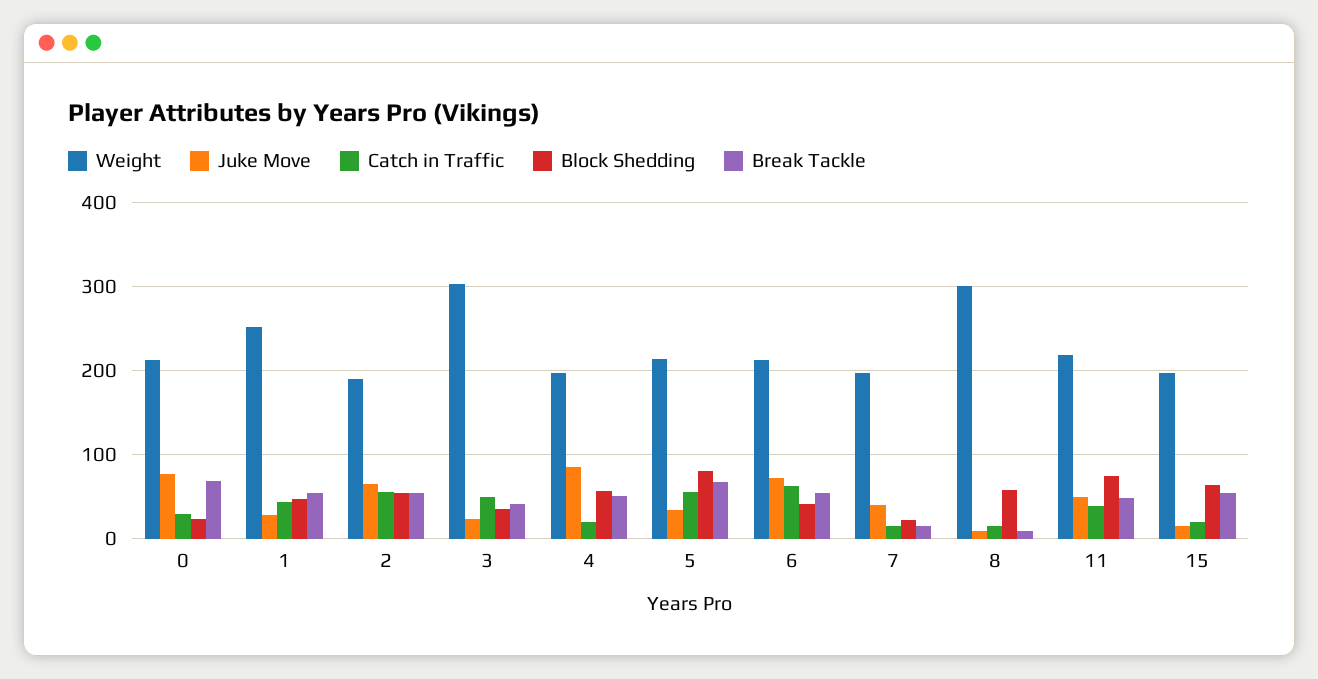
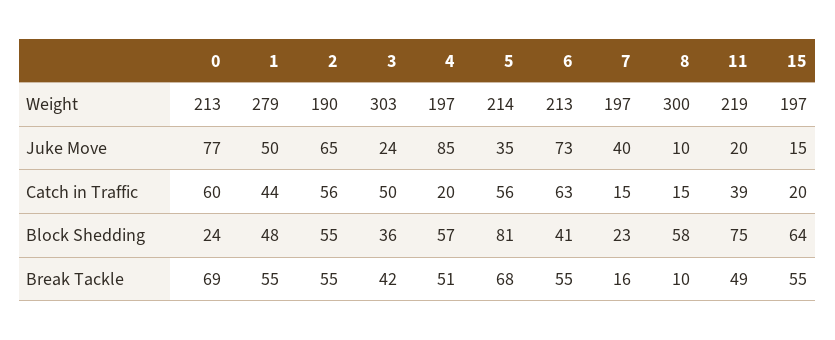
  {
    "Weight": {
      "0": 213,
-     "1": 250,
+     "1": 279,
      "2": 190,
      "3": 303,
      "4": 197,
      "5": 214,
      "6": 213,
      "7": 197,
      "8": 300,
      "11": 219,
      "15": 197
    },
    "Juke Move": {
      "0": 77,
-     "1": 30,
+     "1": 50,
      "2": 65,
      "3": 24,
      "4": 85,
      "5": 35,
      "6": 73,
      "7": 40,
      "8": 10,
-     "11": 50,
+     "11": 20,
      "15": 15
    },
    "Catch in Traffic": {
-     "0": 30,
+     "0": 60,
      "1": 44,
      "2": 56,
      "3": 50,
      "4": 20,
      "5": 56,
      "6": 63,
      "7": 15,
      "8": 15,
      "11": 39,
      "15": 20
    },
    "Block Shedding": {
      "0": 24,
      "1": 48,
      "2": 55,
      "3": 36,
      "4": 57,
      "5": 81,
      "6": 41,
      "7": 23,
      "8": 58,
      "11": 75,
      "15": 64
    },
    "Break Tackle": {
      "0": 69,
      "1": 55,
      "2": 55,
      "3": 42,
      "4": 51,
      "5": 68,
      "6": 55,
      "7": 16,
      "8": 10,
      "11": 49,
      "15": 55
    }
  }

